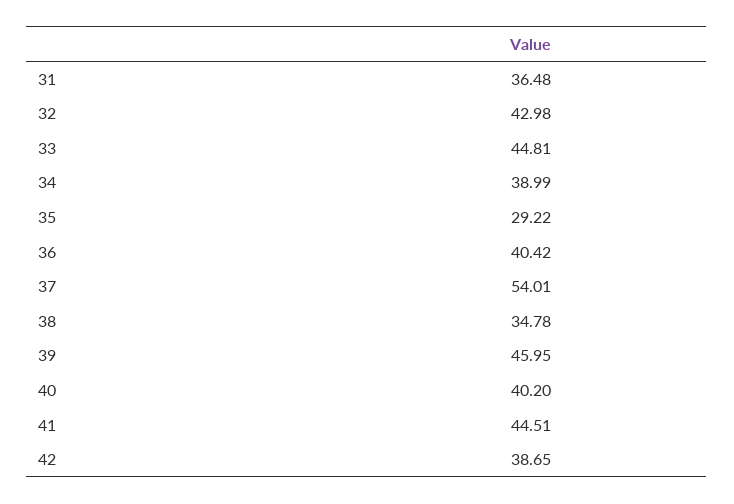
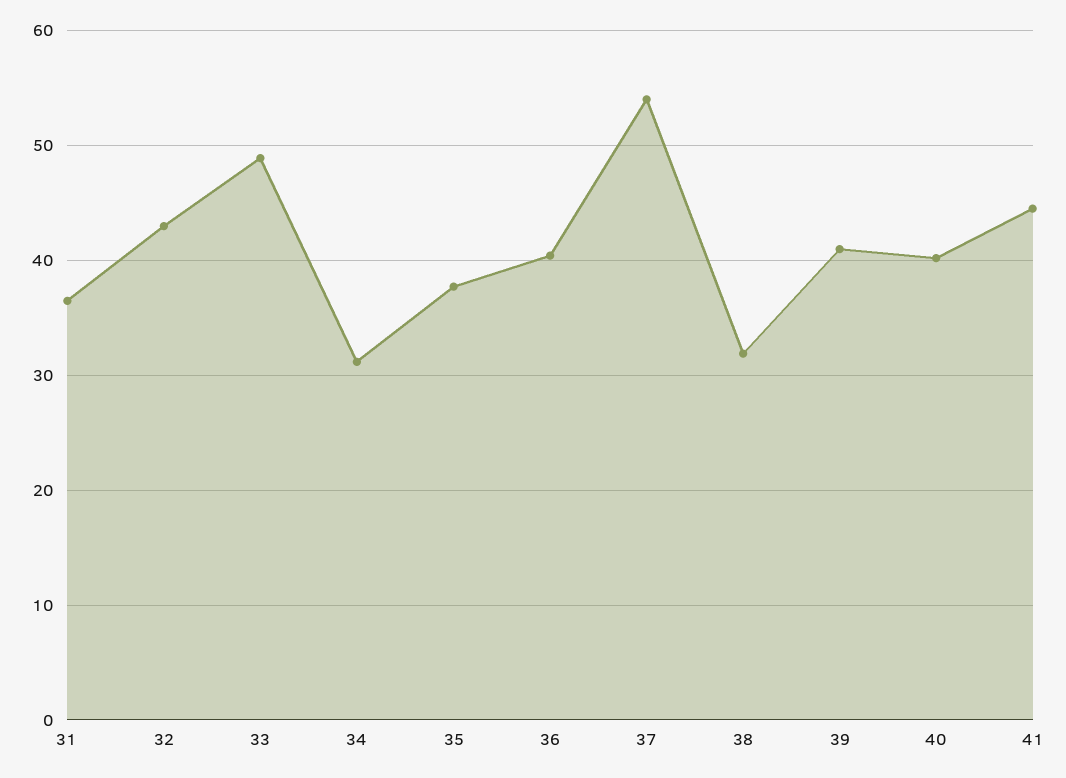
  {
    "31": 36.48,
    "32": 42.98,
-   "33": 44.81,
+   "33": 49,
-   "34": 38.99,
+   "34": 31,
-   "35": 29.22,
+   "35": 38,
    "36": 40.42,
    "37": 54.01,
-   "38": 34.78,
+   "38": 32,
-   "39": 45.95,
+   "39": 41,
    "40": 40.2,
-   "41": 44.51,
+   "41": 44.51
-   "42": 38.65
  }

